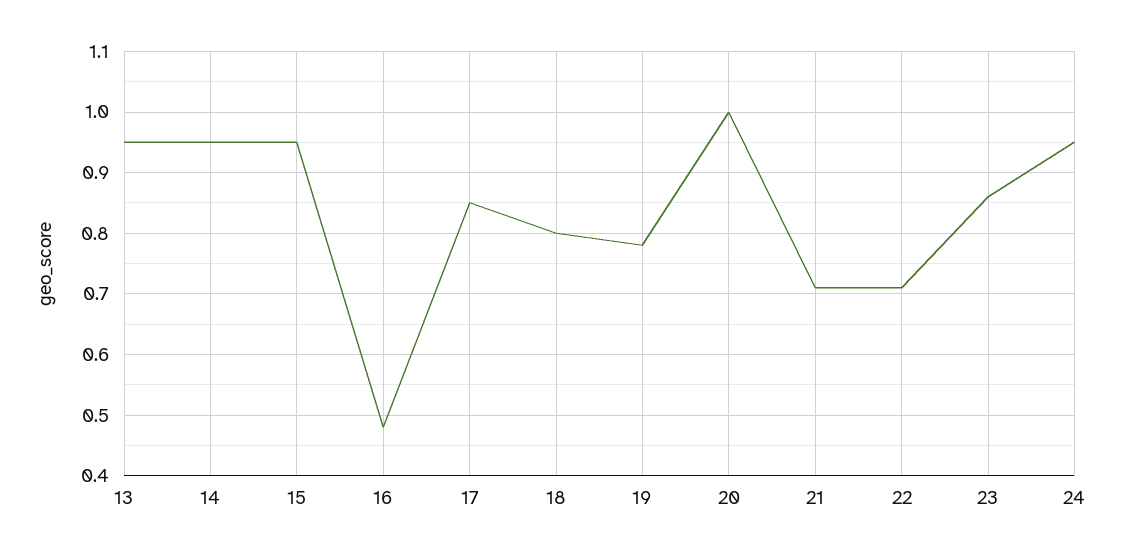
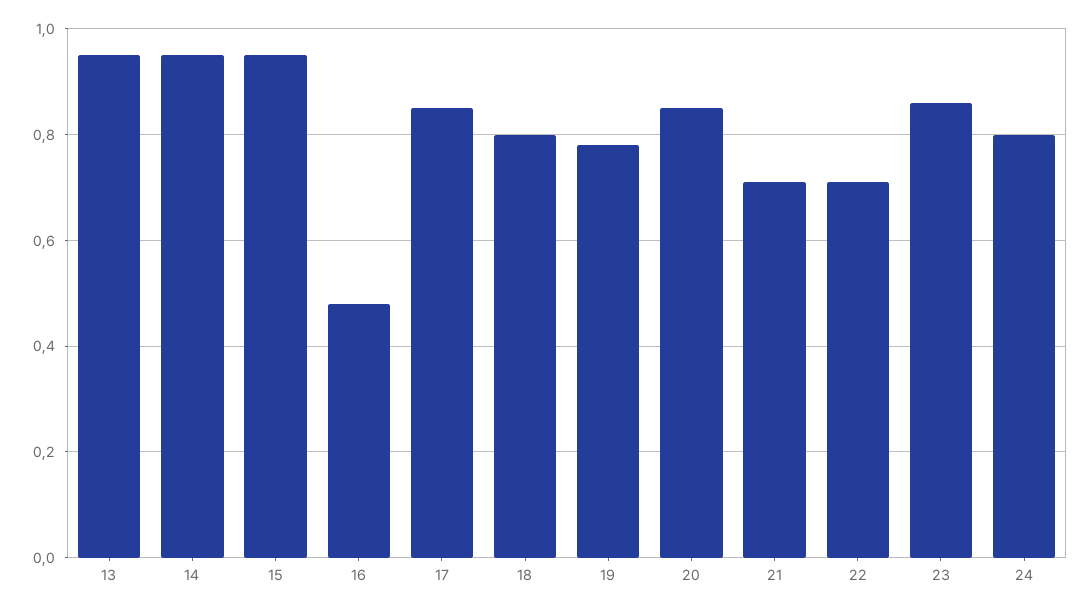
  {
    "13": 0.95,
    "14": 0.95,
    "15": 0.95,
    "16": 0.48,
    "17": 0.85,
    "18": 0.8,
    "19": 0.78,
-   "20": 1,
+   "20": 0.85,
    "21": 0.71,
    "22": 0.71,
    "23": 0.86,
-   "24": 0.95
+   "24": 0.8
  }

